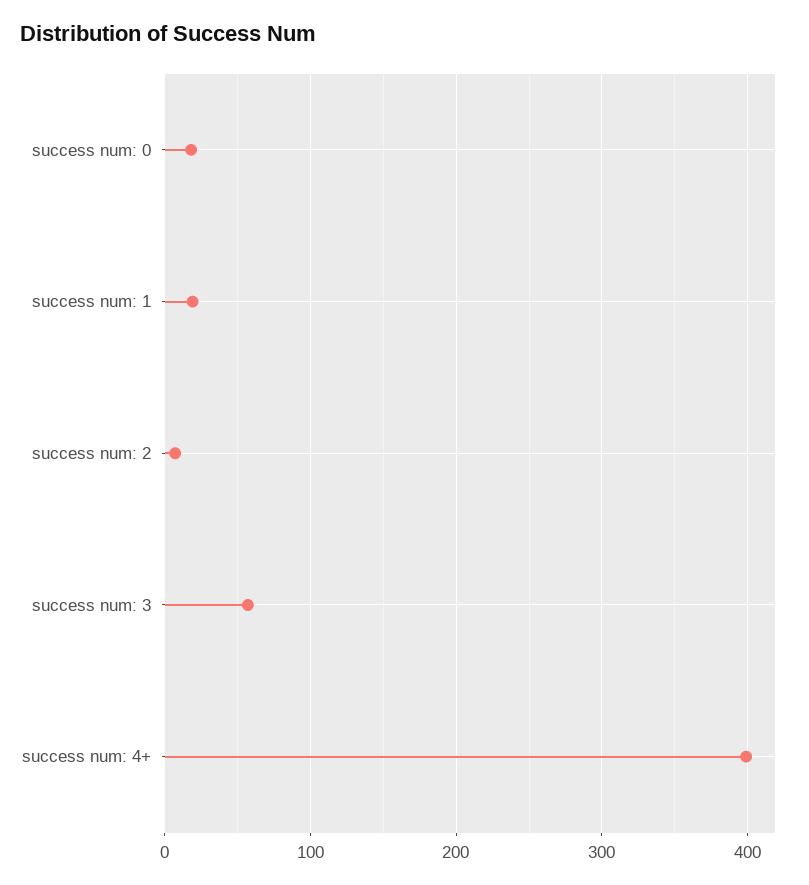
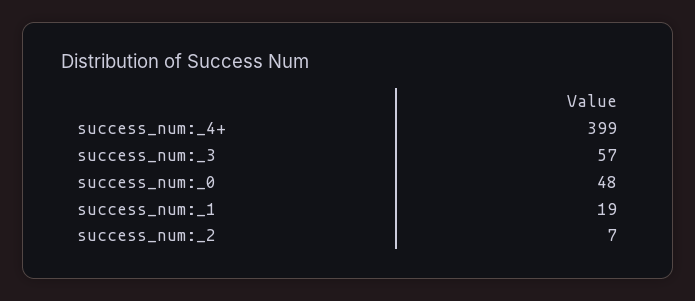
  {
-   "success num: 0": 20,
+   "success num: 0": 48,
    "success num: 1": 19,
    "success num: 2": 7,
    "success num: 3": 57,
    "success num: 4+": 399
  }

